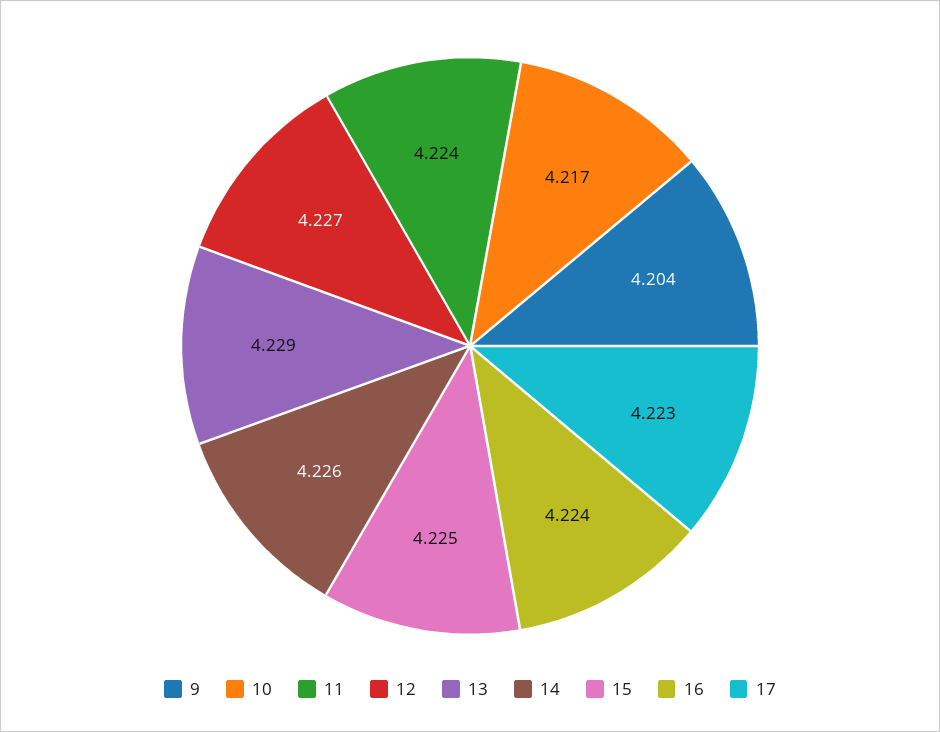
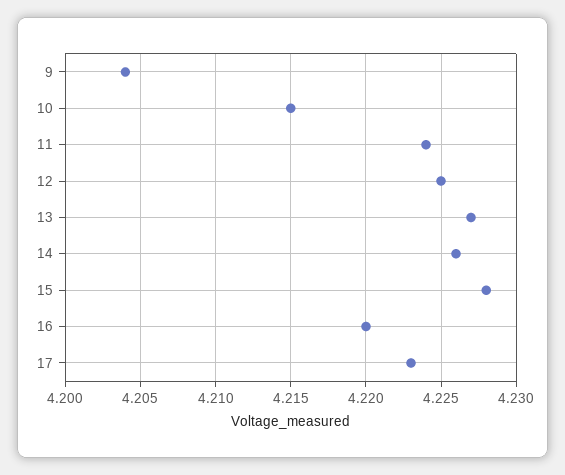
  {
    "9": 4.204,
-   "10": 4.217,
+   "10": 4.215,
    "11": 4.224,
-   "12": 4.227,
+   "12": 4.225,
-   "13": 4.229,
+   "13": 4.227,
    "14": 4.226,
-   "15": 4.225,
+   "15": 4.228,
-   "16": 4.224,
+   "16": 4.22,
    "17": 4.223
  }

